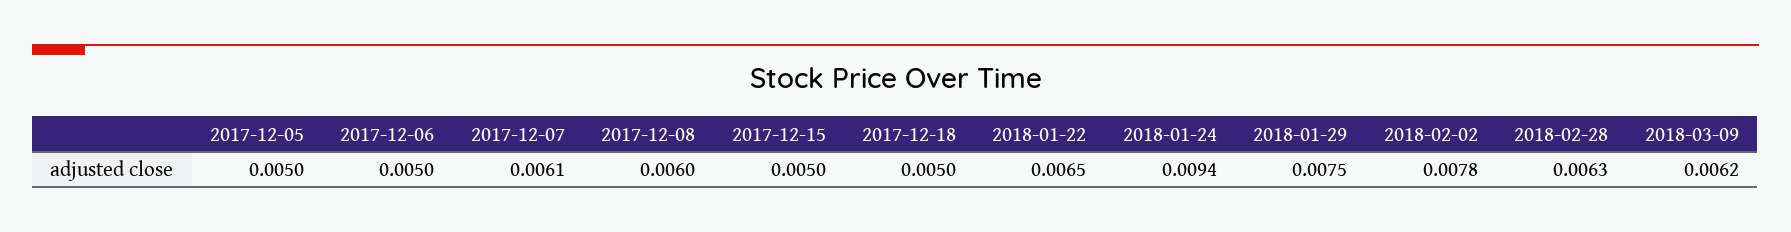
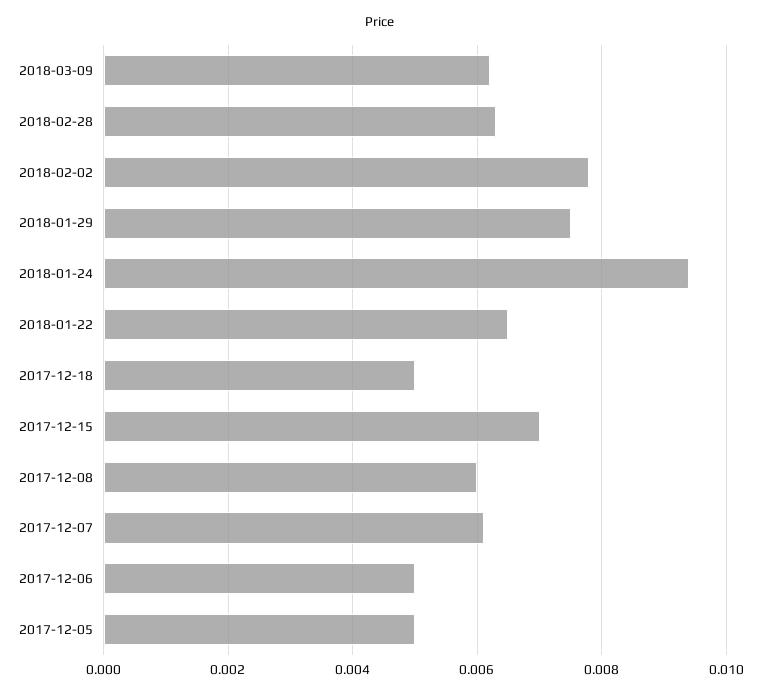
  {
    "2017-12-05": 0.005,
    "2017-12-06": 0.005,
    "2017-12-07": 0.0061,
    "2017-12-08": 0.006,
-   "2017-12-15": 0.005,
+   "2017-12-15": 0.007,
    "2017-12-18": 0.005,
    "2018-01-22": 0.0065,
    "2018-01-24": 0.0094,
    "2018-01-29": 0.0075,
    "2018-02-02": 0.0078,
    "2018-02-28": 0.0063,
    "2018-03-09": 0.0062
  }

